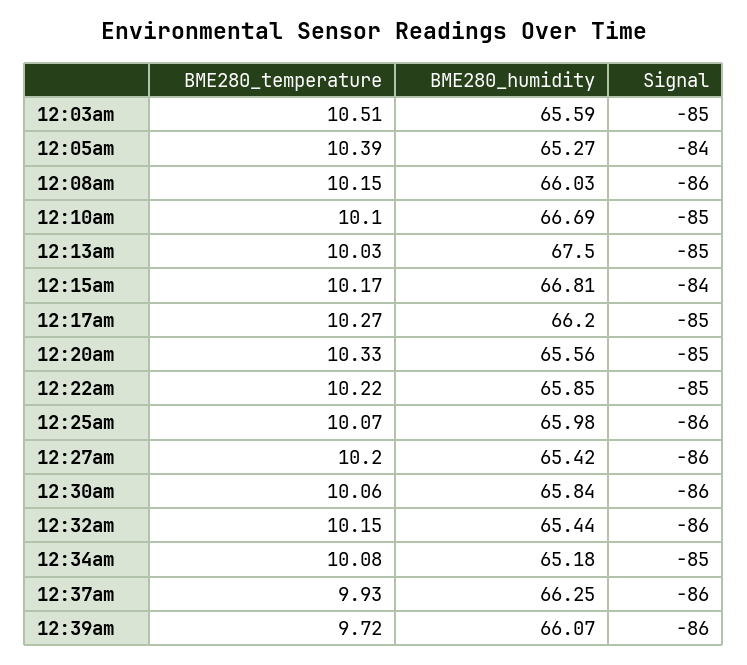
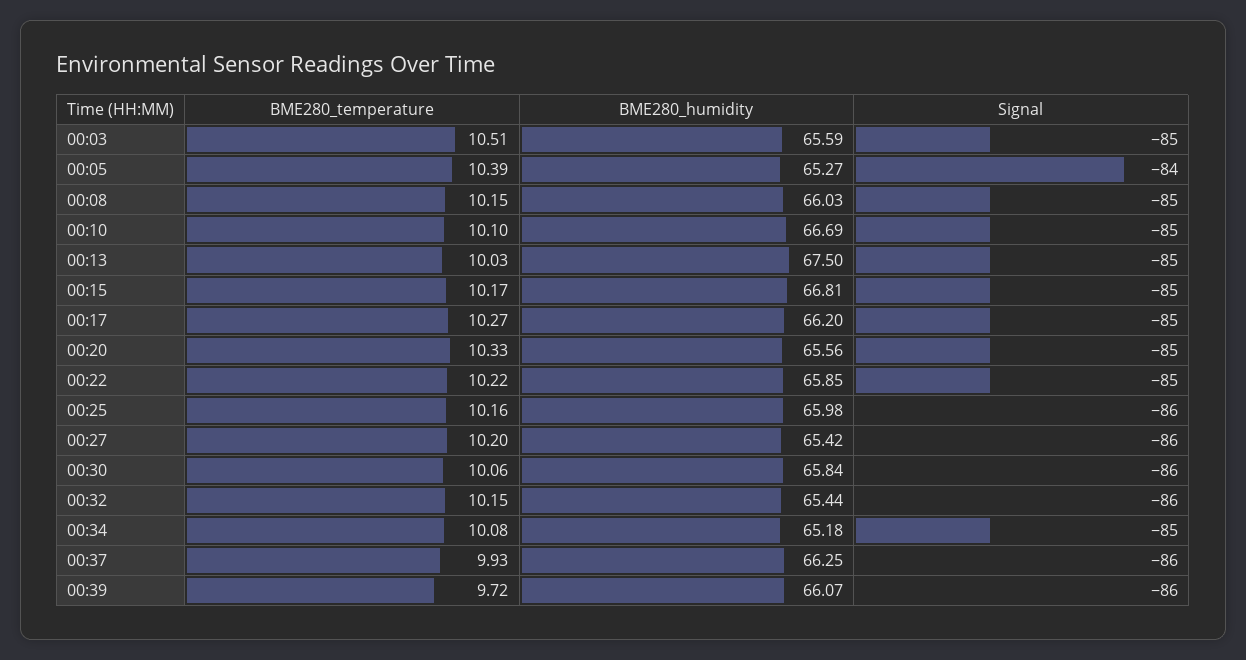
  {
    "BME280_temperature": {
      "12:03am": 10.51,
      "12:05am": 10.39,
      "12:08am": 10.15,
      "12:10am": 10.1,
      "12:13am": 10.03,
      "12:15am": 10.17,
      "12:17am": 10.27,
      "12:20am": 10.33,
      "12:22am": 10.22,
-     "12:25am": 10.07,
+     "12:25am": 10.16,
      "12:27am": 10.2,
      "12:30am": 10.06,
      "12:32am": 10.15,
      "12:34am": 10.08,
      "12:37am": 9.93,
      "12:39am": 9.72
    },
    "BME280_humidity": {
      "12:03am": 65.59,
      "12:05am": 65.27,
      "12:08am": 66.03,
      "12:10am": 66.69,
      "12:13am": 67.5,
      "12:15am": 66.81,
      "12:17am": 66.2,
      "12:20am": 65.56,
      "12:22am": 65.85,
      "12:25am": 65.98,
      "12:27am": 65.42,
      "12:30am": 65.84,
      "12:32am": 65.44,
      "12:34am": 65.18,
      "12:37am": 66.25,
      "12:39am": 66.07
    },
    "Signal": {
      "12:03am": -85,
      "12:05am": -84,
-     "12:08am": -86,
+     "12:08am": -85,
      "12:10am": -85,
      "12:13am": -85,
-     "12:15am": -84,
+     "12:15am": -85,
      "12:17am": -85,
      "12:20am": -85,
      "12:22am": -85,
      "12:25am": -86,
      "12:27am": -86,
      "12:30am": -86,
      "12:32am": -86,
      "12:34am": -85,
      "12:37am": -86,
      "12:39am": -86
    }
  }

